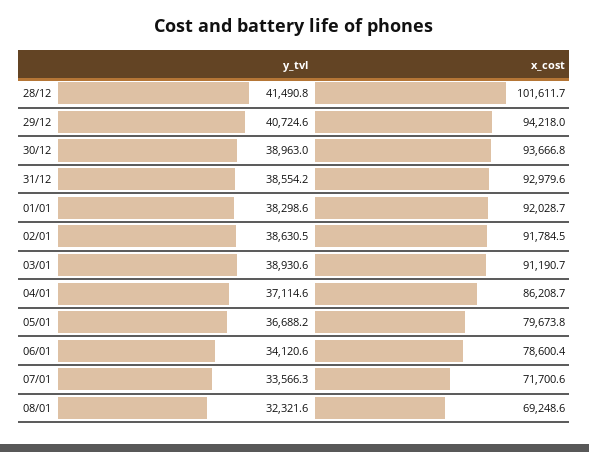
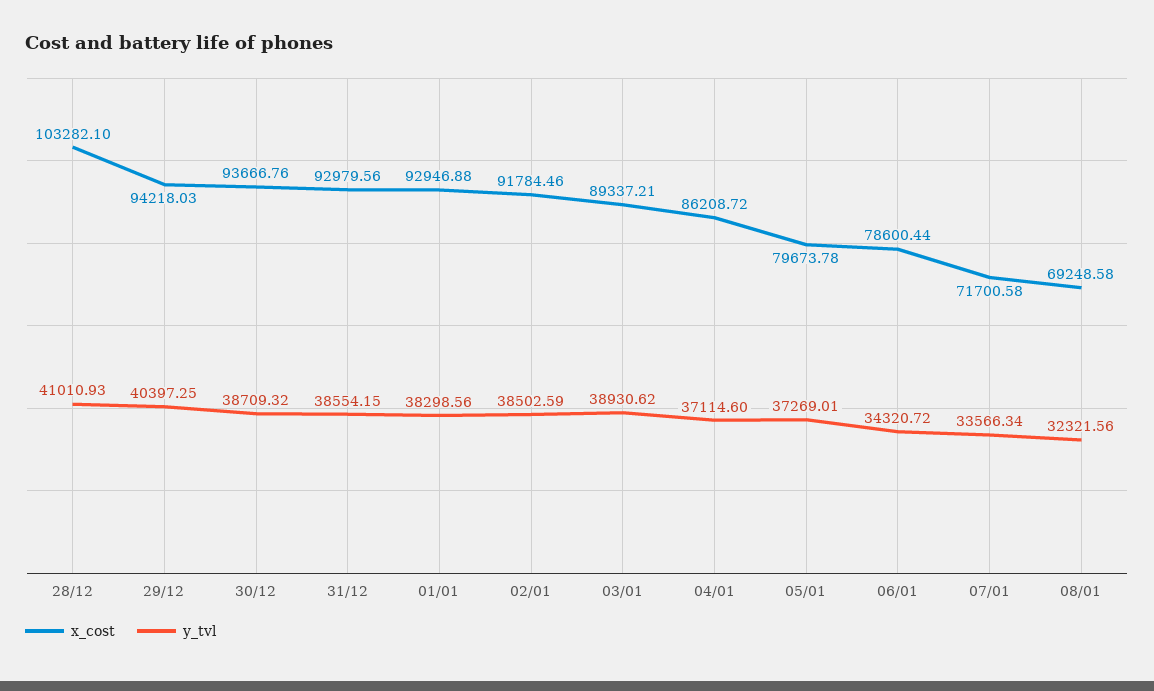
  {
    "y_tvl": {
-     "28/12": 41490.8,
+     "28/12": 41010.93,
-     "29/12": 40724.6,
+     "29/12": 40397.25,
-     "30/12": 38963,
+     "30/12": 38709.32,
      "31/12": 38554.15,
      "01/01": 38298.56,
-     "02/01": 38630.5,
+     "02/01": 38502.59,
      "03/01": 38930.62,
      "04/01": 37114.6,
-     "05/01": 36688.2,
+     "05/01": 37269.01,
-     "06/01": 34120.6,
+     "06/01": 34320.72,
      "07/01": 33566.34,
      "08/01": 32321.56
    },
    "x_cost": {
-     "28/12": 101611.7,
+     "28/12": 103282.1,
      "29/12": 94218.03,
      "30/12": 93666.76,
      "31/12": 92979.56,
-     "01/01": 92028.7,
+     "01/01": 92946.88,
      "02/01": 91784.46,
-     "03/01": 91190.7,
+     "03/01": 89337.21,
      "04/01": 86208.72,
      "05/01": 79673.78,
      "06/01": 78600.44,
      "07/01": 71700.58,
      "08/01": 69248.58
    }
  }

